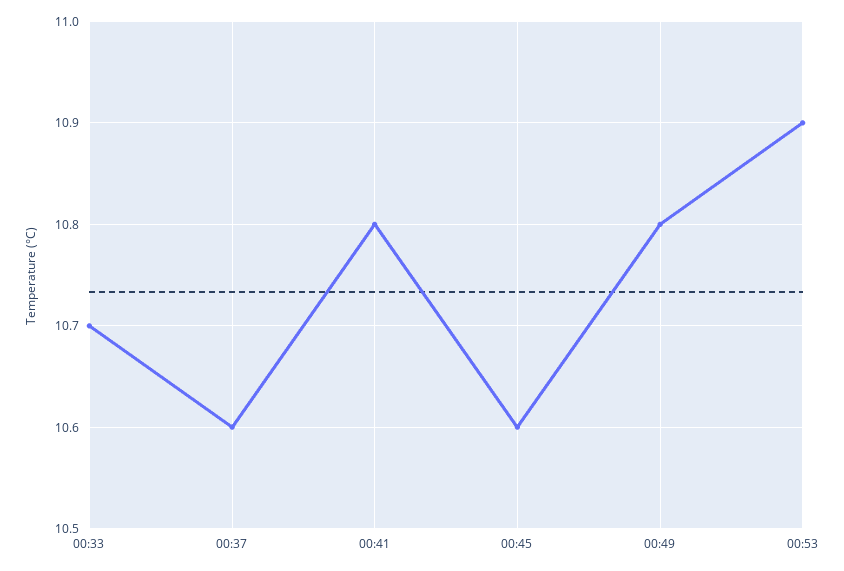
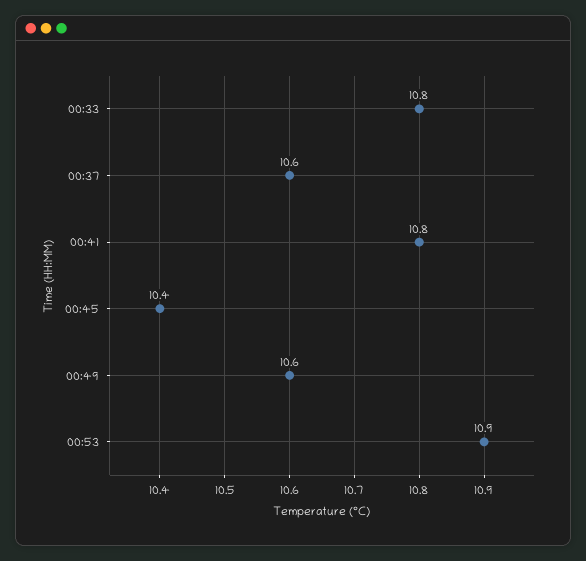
  {
-   "00:33": 10.7,
+   "00:33": 10.8,
    "00:37": 10.6,
    "00:41": 10.8,
-   "00:45": 10.6,
+   "00:45": 10.4,
-   "00:49": 10.8,
+   "00:49": 10.6,
    "00:53": 10.9
  }

